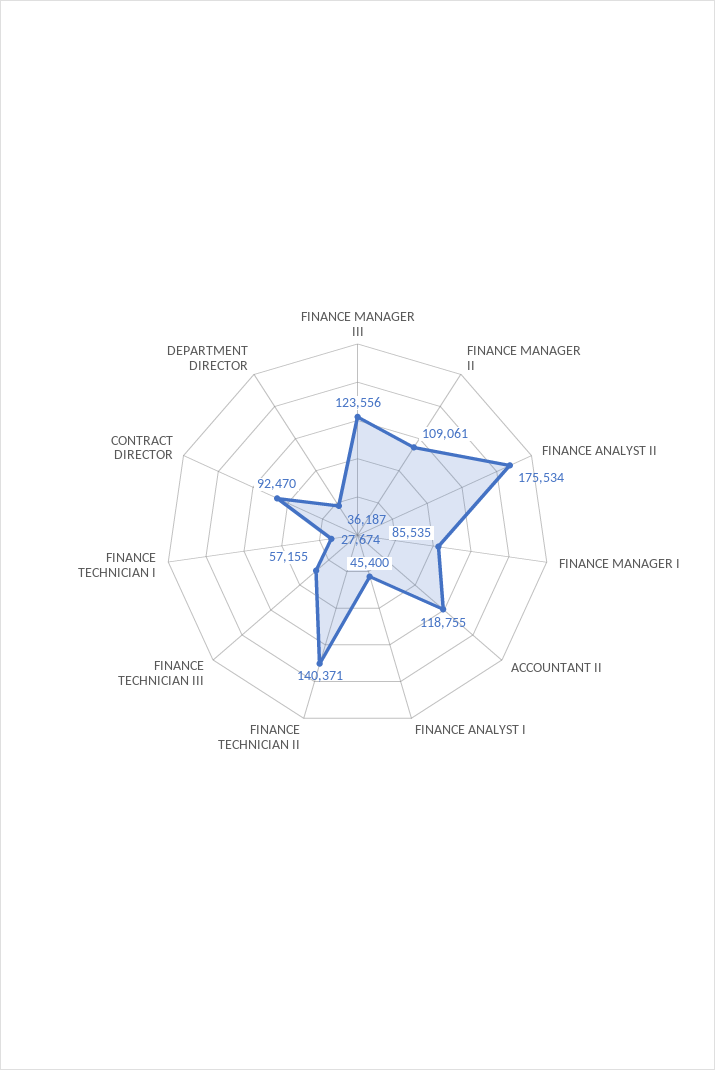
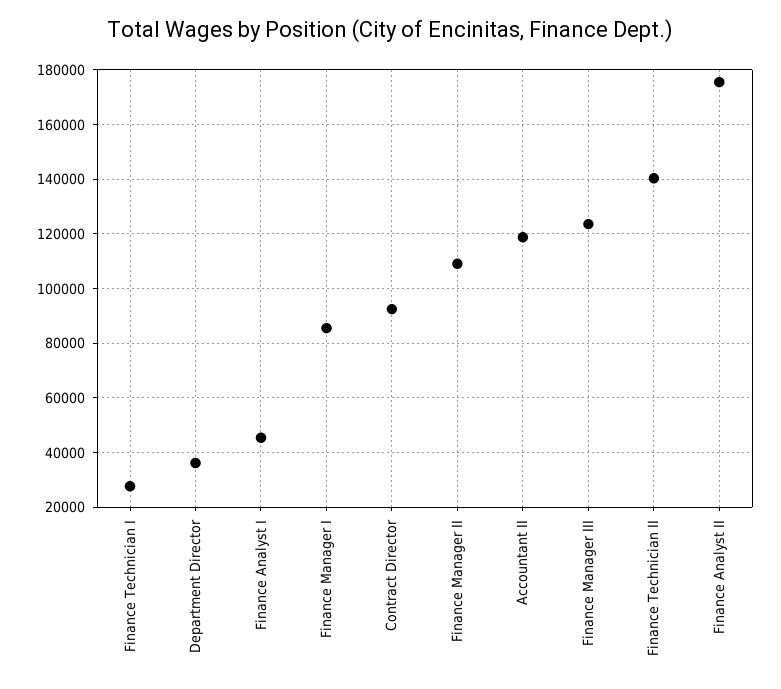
  {
    "FINANCE MANAGER III": 123556,
    "FINANCE MANAGER II": 109061,
    "FINANCE ANALYST II": 175534,
    "FINANCE MANAGER I": 85535,
    "ACCOUNTANT II": 118755,
    "FINANCE ANALYST I": 45400,
    "FINANCE TECHNICIAN II": 140371,
-   "FINANCE TECHNICIAN III": 57155,
    "FINANCE TECHNICIAN I": 27674,
    "CONTRACT DIRECTOR": 92470,
    "DEPARTMENT DIRECTOR": 36187
  }

